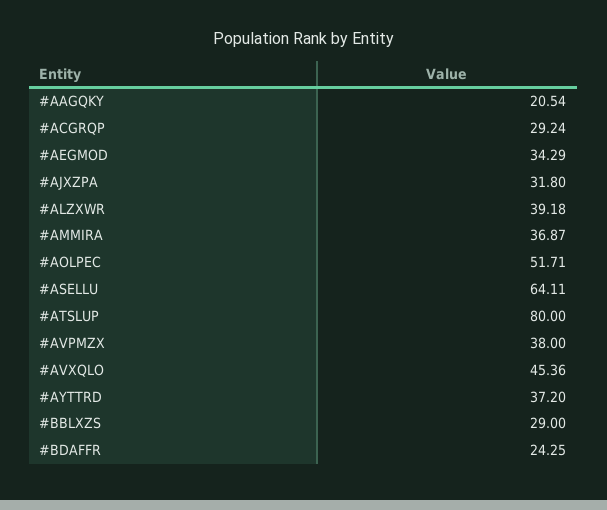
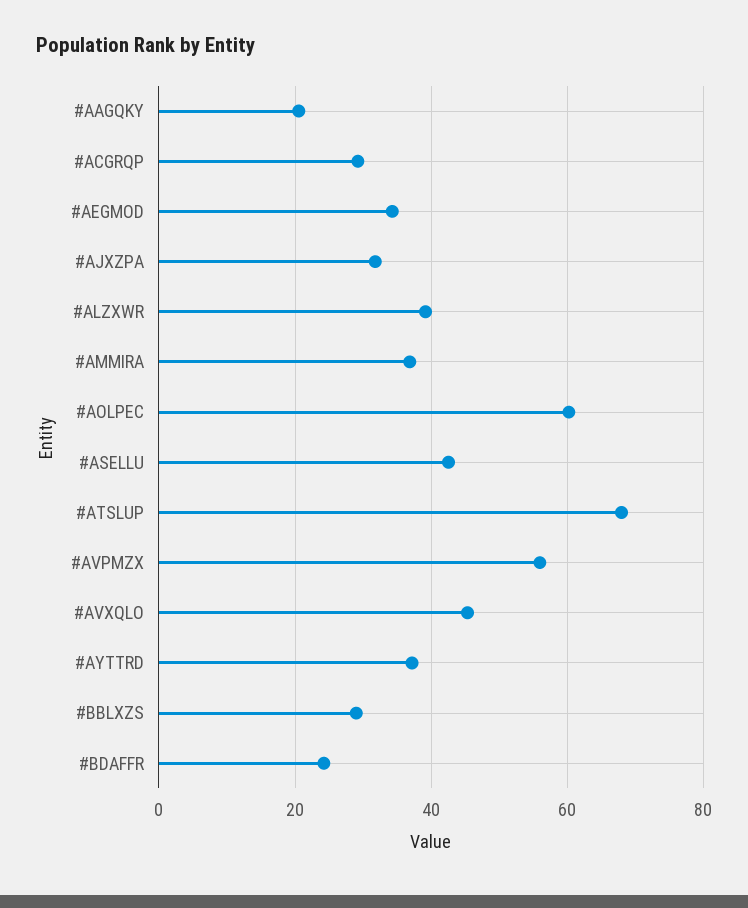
  {
    "#AAGQKY": 20.54,
    "#ACGRQP": 29.24,
    "#AEGMOD": 34.29,
    "#AJXZPA": 31.8,
    "#ALZXWR": 39.18,
    "#AMMIRA": 36.87,
-   "#AOLPEC": 51.71,
+   "#AOLPEC": 60,
-   "#ASELLU": 64.11,
+   "#ASELLU": 42,
-   "#ATSLUP": 80,
+   "#ATSLUP": 68,
-   "#AVPMZX": 38,
+   "#AVPMZX": 56,
    "#AVXQLO": 45.36,
    "#AYTTRD": 37.2,
    "#BBLXZS": 29,
    "#BDAFFR": 24.25
  }

